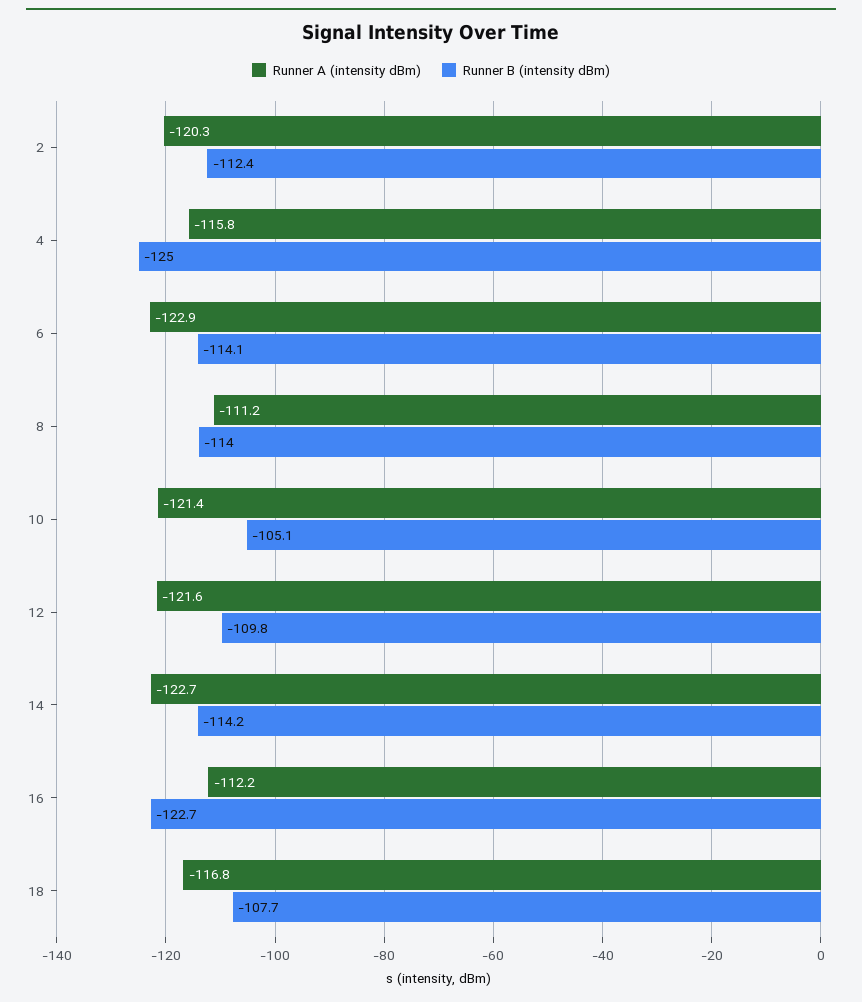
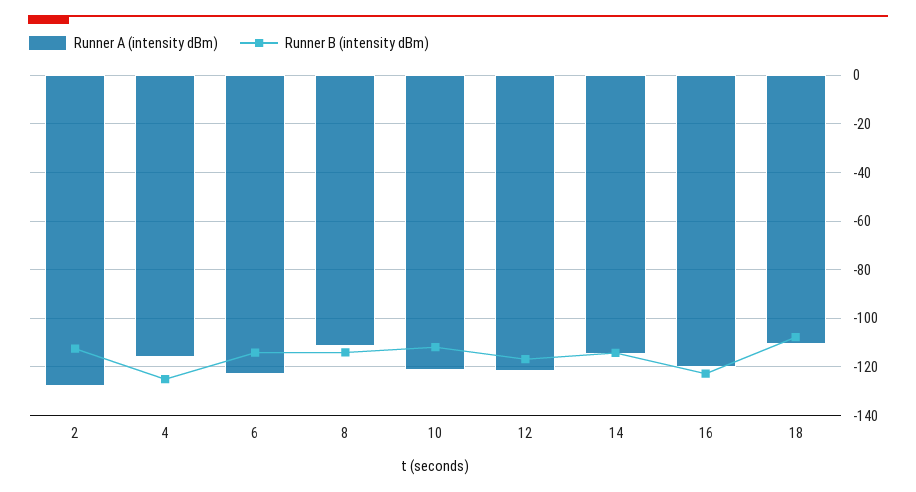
  {
    "Runner A (intensity dBm)": {
-     "2": -120.3,
+     "2": -127.5,
      "4": -115.8,
      "6": -122.9,
      "8": -111.2,
      "10": -121.4,
      "12": -121.6,
-     "14": -122.7,
+     "14": -115,
-     "16": -112.2,
+     "16": -120,
-     "18": -116.8
+     "18": -110
    },
    "Runner B (intensity dBm)": {
      "2": -112.4,
      "4": -125,
      "6": -114.1,
      "8": -114,
-     "10": -105.1,
+     "10": -112.5,
-     "12": -109.8,
+     "12": -117.5,
      "14": -114.2,
      "16": -122.7,
      "18": -107.7
    }
  }

